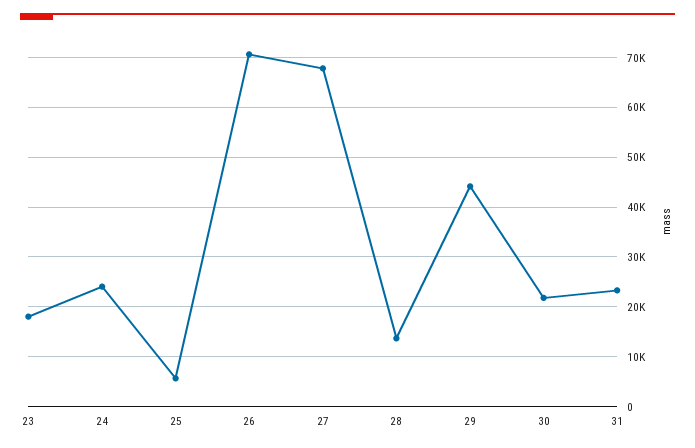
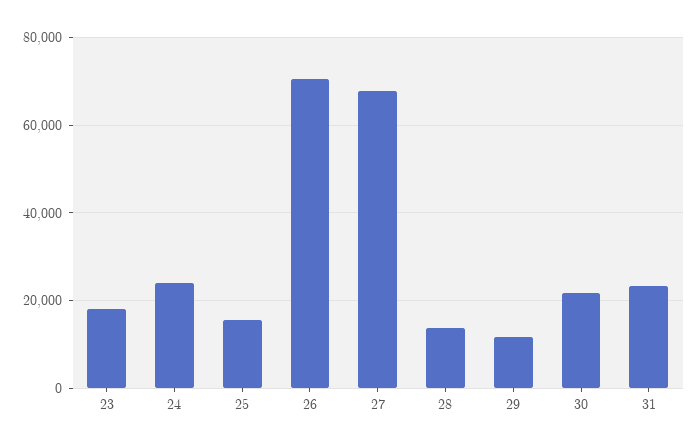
  {
    "23": 18000,
    "24": 24000,
-   "25": 6000,
+   "25": 16000,
    "26": 70000,
    "27": 68000,
    "28": 14000,
-   "29": 44000,
+   "29": 12000,
    "30": 22000,
    "31": 24000
  }

